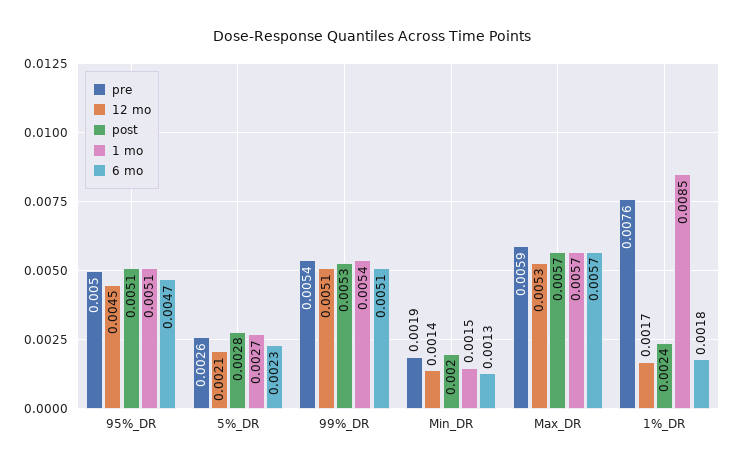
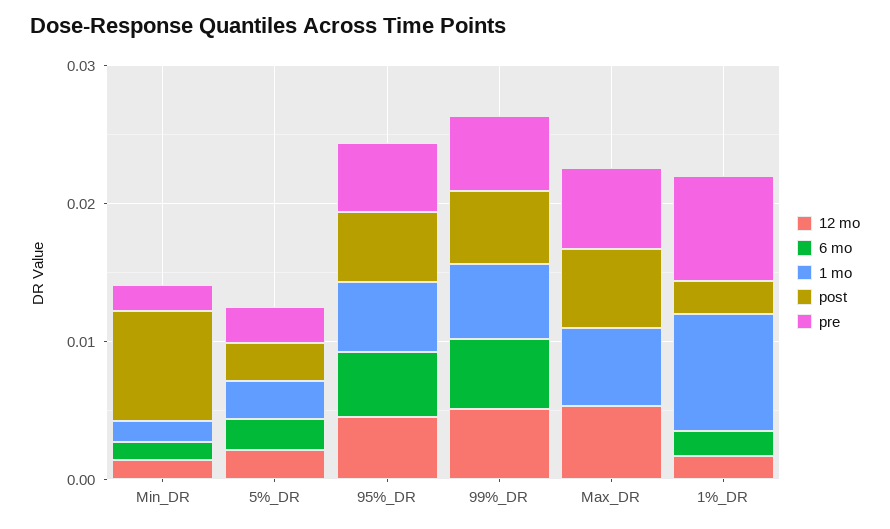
  {
    "pre": {
      "95%_DR": 0.005,
      "5%_DR": 0.0026,
      "99%_DR": 0.0054,
      "Min_DR": 0.0019,
      "Max_DR": 0.0059,
      "1%_DR": 0.0076
    },
    "12 mo": {
      "95%_DR": 0.0045,
      "5%_DR": 0.0021,
      "99%_DR": 0.0051,
      "Min_DR": 0.0014,
      "Max_DR": 0.0053,
      "1%_DR": 0.0017
    },
    "post": {
      "95%_DR": 0.0051,
      "5%_DR": 0.0028,
      "99%_DR": 0.0053,
-     "Min_DR": 0.002,
+     "Min_DR": 0.008,
      "Max_DR": 0.0057,
      "1%_DR": 0.0024
    },
    "1 mo": {
      "95%_DR": 0.0051,
      "5%_DR": 0.0027,
      "99%_DR": 0.0054,
      "Min_DR": 0.0015,
      "Max_DR": 0.0057,
      "1%_DR": 0.0085
    },
    "6 mo": {
      "95%_DR": 0.0047,
      "5%_DR": 0.0023,
      "99%_DR": 0.0051,
      "Min_DR": 0.0013,
-     "Max_DR": 0.0057,
+     "Max_DR": 0,
      "1%_DR": 0.0018
    }
  }

